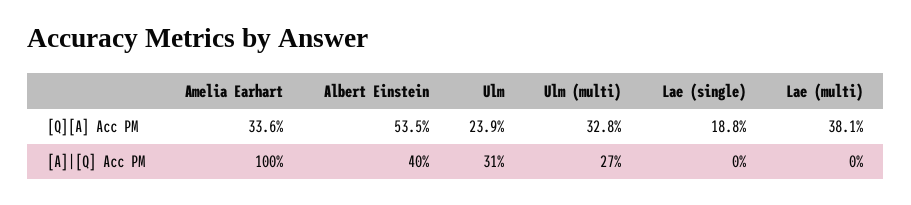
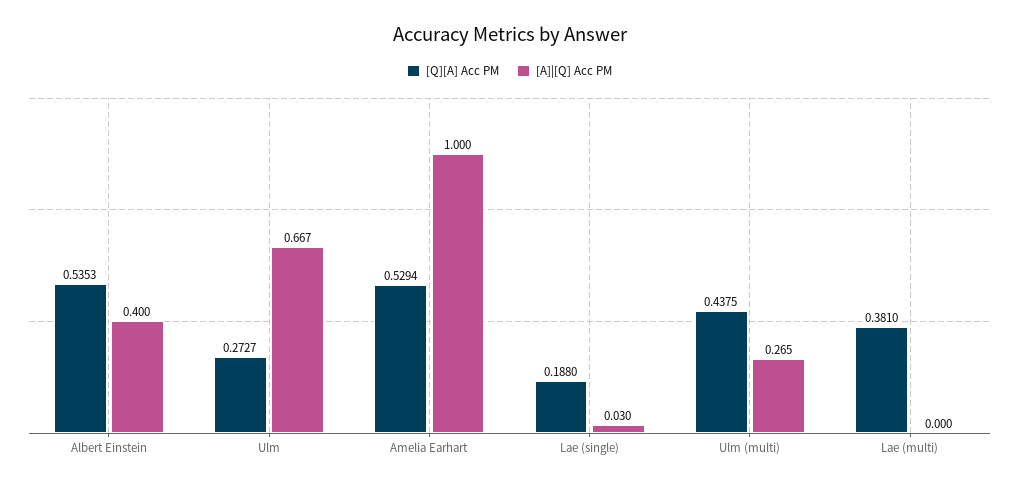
  {
    "[Q][A] Acc PM": {
-     "Amelia Earhart": 0.336,
+     "Amelia Earhart": 0.5294,
      "Albert Einstein": 0.5353,
-     "Ulm": 0.239,
+     "Ulm": 0.2727,
-     "Ulm (multi)": 0.328,
+     "Ulm (multi)": 0.4375,
      "Lae (single)": 0.188,
      "Lae (multi)": 0.381
    },
    "[A]|[Q] Acc PM": {
      "Amelia Earhart": 1,
      "Albert Einstein": 0.4,
-     "Ulm": 0.31,
+     "Ulm": 0.667,
      "Ulm (multi)": 0.265,
-     "Lae (single)": 0,
+     "Lae (single)": 0.03,
      "Lae (multi)": 0
    }
  }

